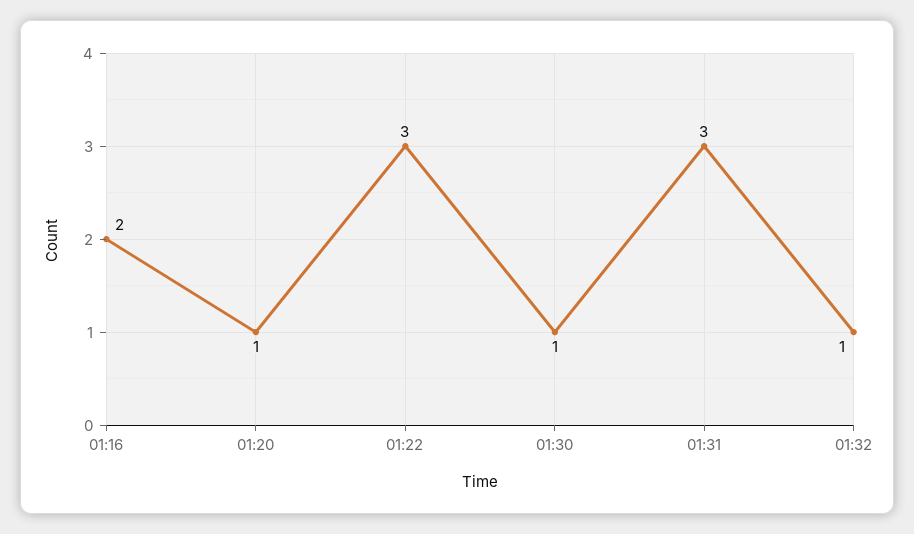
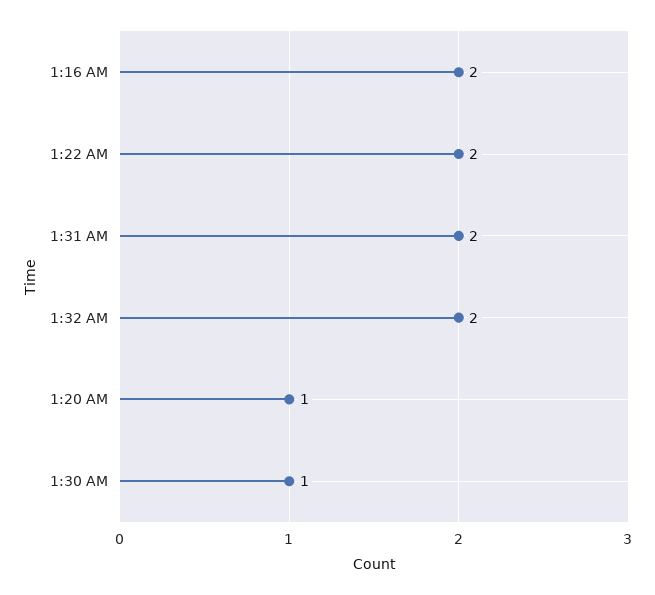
  {
    "01:16": 2,
    "01:20": 1,
-   "01:22": 3,
+   "01:22": 2,
    "01:30": 1,
-   "01:31": 3,
+   "01:31": 2,
-   "01:32": 1
+   "01:32": 2
  }

